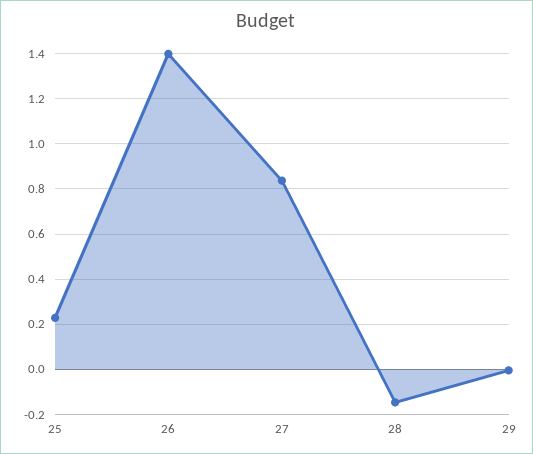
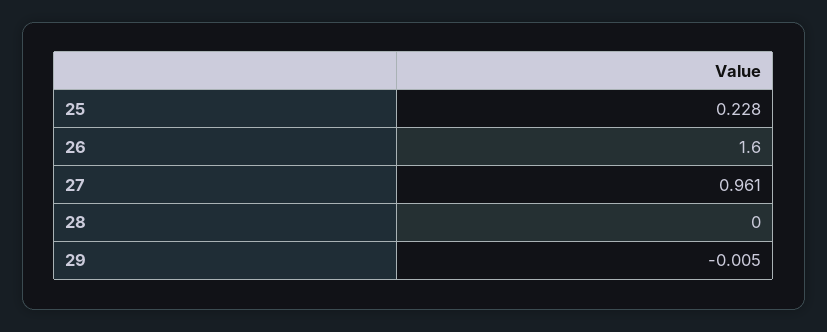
  {
    "25": 0.228,
-   "26": 1.4,
+   "26": 1.6,
-   "27": 0.85,
+   "27": 0.961,
-   "28": -0.15,
+   "28": 0,
    "29": -0.005
  }

